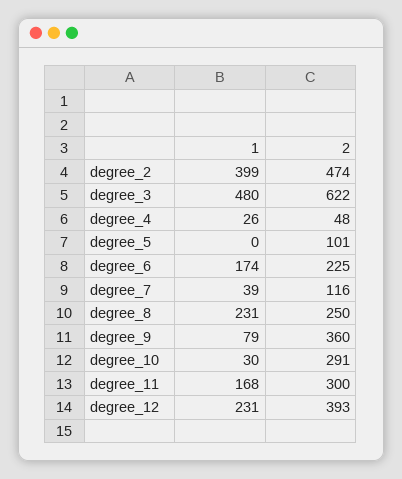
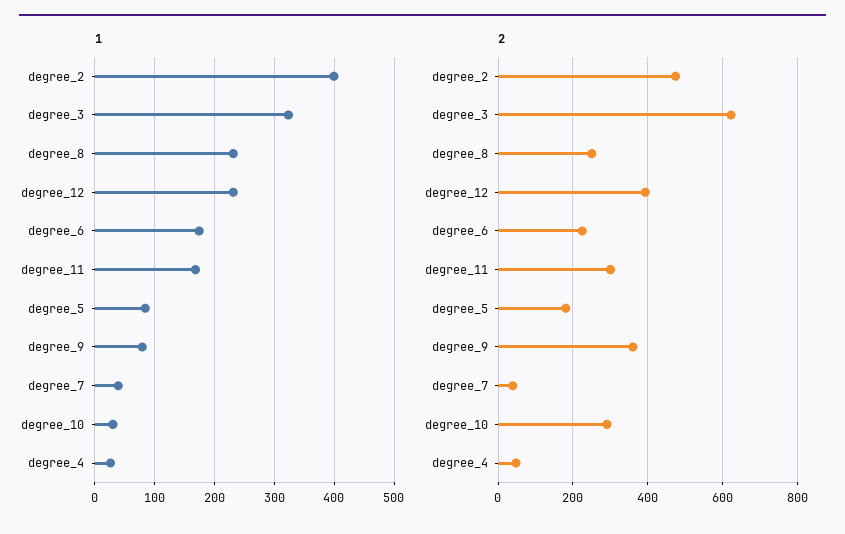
  {
    "1": {
      "degree_2": 399,
-     "degree_3": 480,
+     "degree_3": 320,
      "degree_4": 26,
-     "degree_5": 0,
+     "degree_5": 80,
      "degree_6": 174,
      "degree_7": 39,
      "degree_8": 231,
      "degree_9": 79,
      "degree_10": 30,
      "degree_11": 168,
      "degree_12": 231
    },
    "2": {
      "degree_2": 474,
      "degree_3": 622,
      "degree_4": 48,
-     "degree_5": 101,
+     "degree_5": 180,
      "degree_6": 225,
-     "degree_7": 116,
+     "degree_7": 40,
      "degree_8": 250,
      "degree_9": 360,
      "degree_10": 291,
      "degree_11": 300,
      "degree_12": 393
    }
  }

